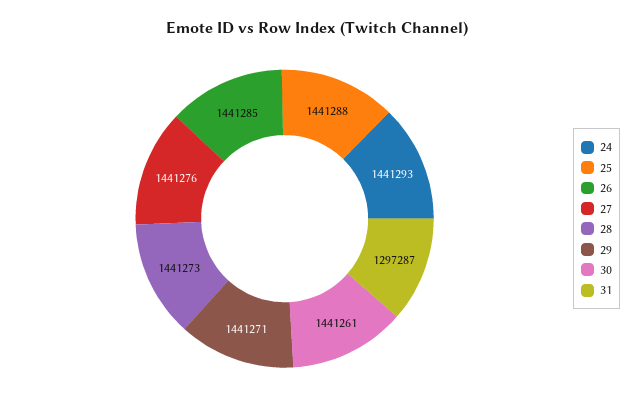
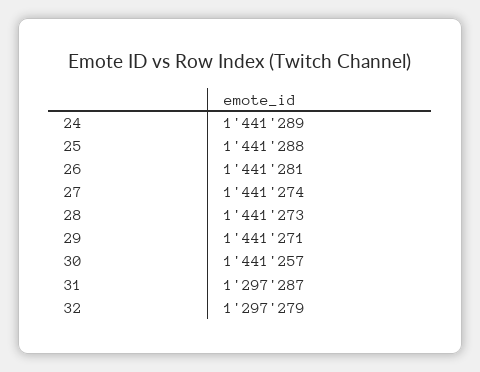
  {
-   "24": 1441293,
+   "24": 1441289,
    "25": 1441288,
-   "26": 1441285,
+   "26": 1441281,
-   "27": 1441276,
+   "27": 1441274,
    "28": 1441273,
    "29": 1441271,
-   "30": 1441261,
+   "30": 1441257,
-   "31": 1297287
+   "31": 1297287,
+   "32": 1297279
  }

